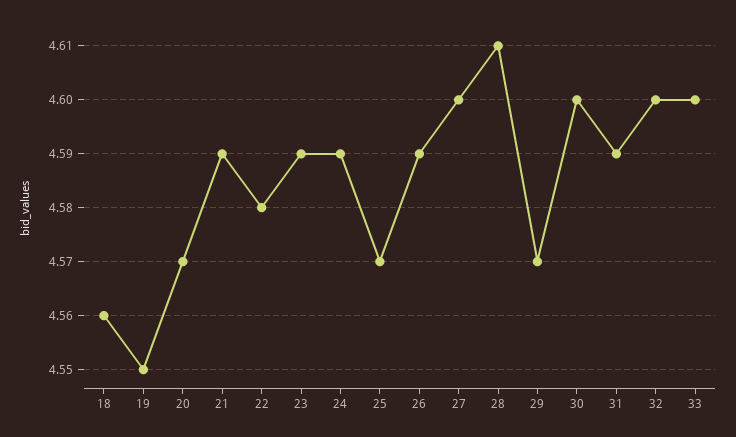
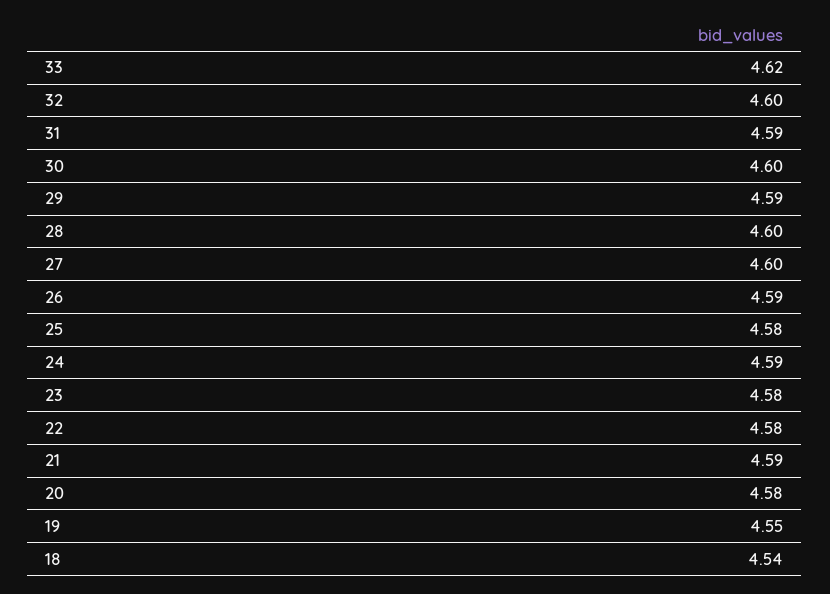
  {
-   "18": 4.56,
+   "18": 4.54,
    "19": 4.55,
-   "20": 4.57,
+   "20": 4.58,
    "21": 4.59,
    "22": 4.58,
-   "23": 4.59,
+   "23": 4.58,
    "24": 4.59,
-   "25": 4.57,
+   "25": 4.58,
    "26": 4.59,
    "27": 4.6,
-   "28": 4.61,
+   "28": 4.6,
-   "29": 4.57,
+   "29": 4.59,
    "30": 4.6,
    "31": 4.59,
    "32": 4.6,
-   "33": 4.6
+   "33": 4.62
  }

